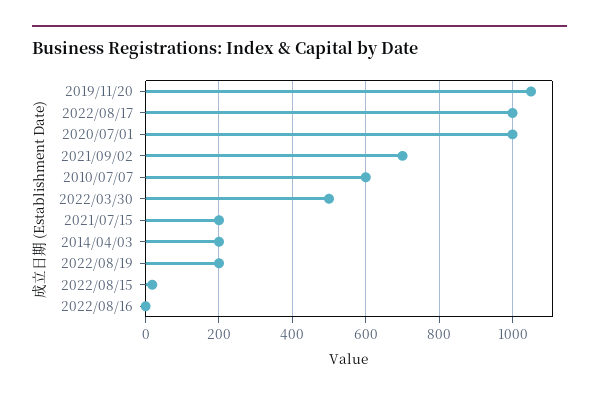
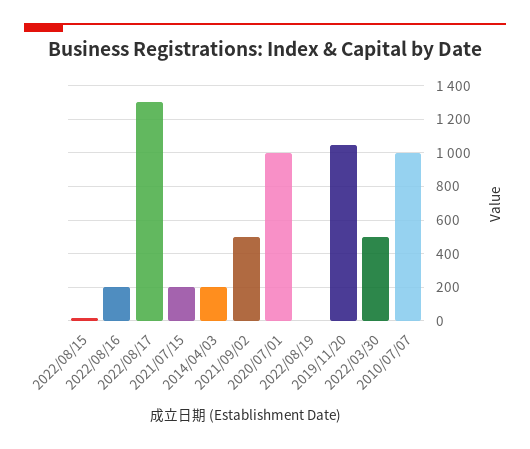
  {
    "2019/11/20": 1060,
-   "2022/08/17": 1000,
+   "2022/08/17": 1300,
    "2020/07/01": 1000,
-   "2021/09/02": 700,
+   "2021/09/02": 500,
-   "2010/07/07": 600,
+   "2010/07/07": 1000,
    "2022/03/30": 500,
    "2021/07/15": 200,
    "2014/04/03": 200,
-   "2022/08/19": 200,
+   "2022/08/19": 0,
    "2022/08/15": 20,
-   "2022/08/16": 0
+   "2022/08/16": 200
  }

